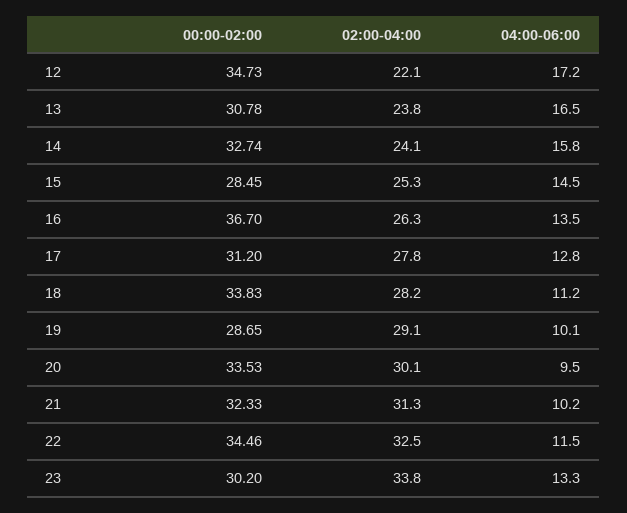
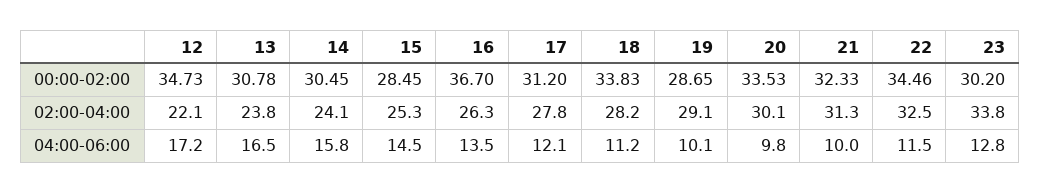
  {
    "00:00-02:00": {
      "12": 34.73,
      "13": 30.78,
-     "14": 32.74,
+     "14": 30.45,
      "15": 28.45,
      "16": 36.7,
      "17": 31.2,
      "18": 33.83,
      "19": 28.65,
      "20": 33.53,
      "21": 32.33,
      "22": 34.46,
      "23": 30.2
    },
    "02:00-04:00": {
      "12": 22.1,
      "13": 23.8,
      "14": 24.1,
      "15": 25.3,
      "16": 26.3,
      "17": 27.8,
      "18": 28.2,
      "19": 29.1,
      "20": 30.1,
      "21": 31.3,
      "22": 32.5,
      "23": 33.8
    },
    "04:00-06:00": {
      "12": 17.2,
      "13": 16.5,
      "14": 15.8,
      "15": 14.5,
      "16": 13.5,
-     "17": 12.8,
+     "17": 12.1,
      "18": 11.2,
      "19": 10.1,
-     "20": 9.5,
+     "20": 9.8,
-     "21": 10.2,
+     "21": 10,
      "22": 11.5,
-     "23": 13.3
+     "23": 12.8
    }
  }

